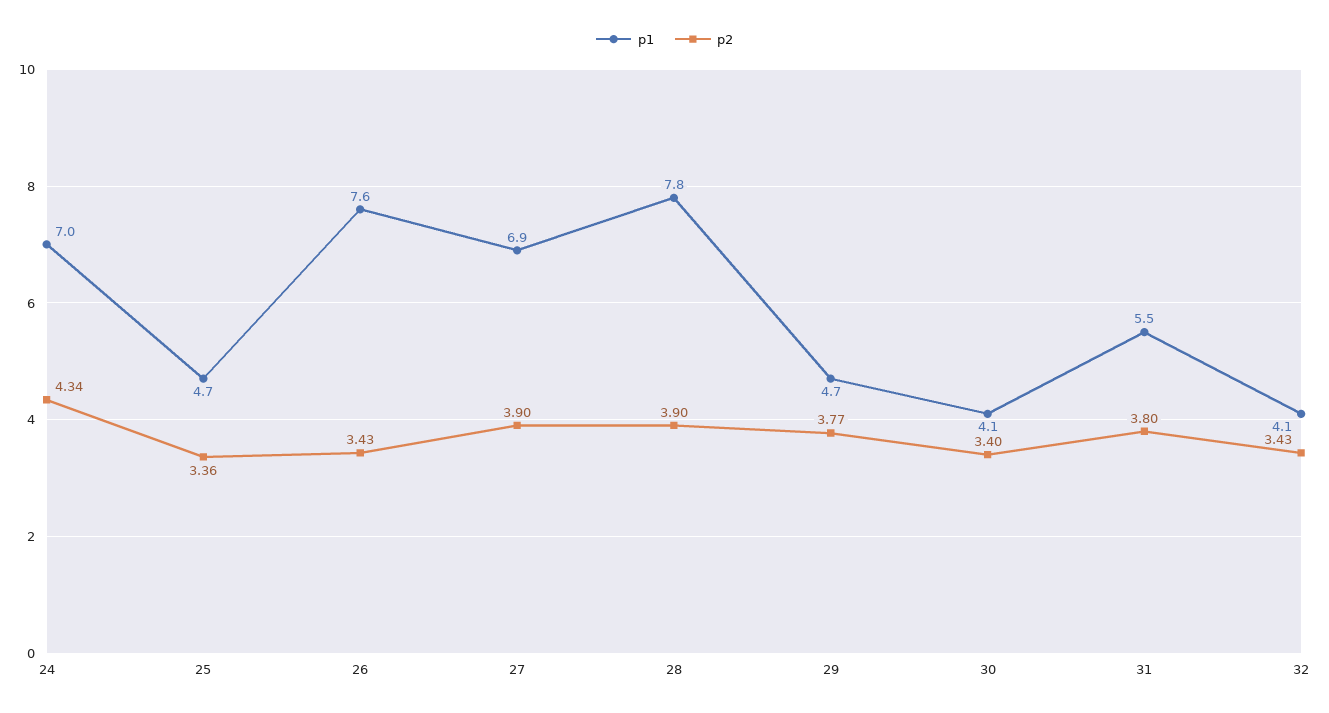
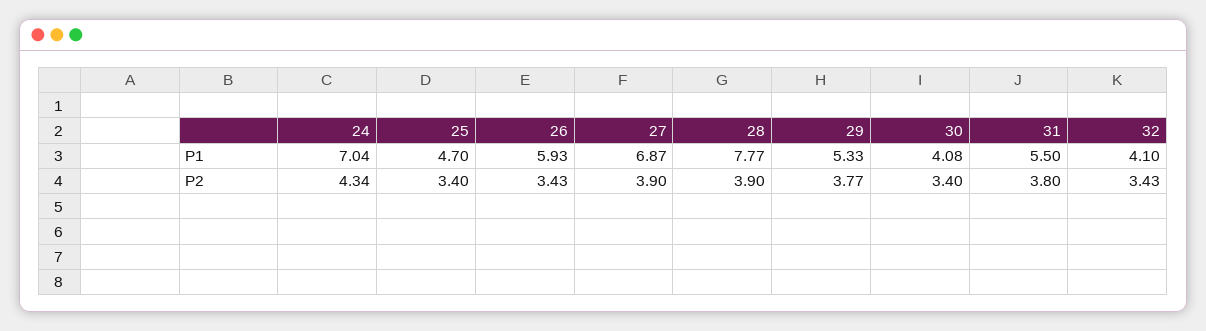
  {
    "p1": {
      "24": 7.04,
      "25": 4.7,
-     "26": 7.6,
+     "26": 5.93,
      "27": 6.87,
      "28": 7.77,
-     "29": 4.7,
+     "29": 5.33,
      "30": 4.08,
      "31": 5.5,
      "32": 4.1
    },
    "p2": {
      "24": 4.34,
-     "25": 3.36,
+     "25": 3.4,
      "26": 3.43,
      "27": 3.9,
      "28": 3.9,
      "29": 3.77,
      "30": 3.4,
      "31": 3.8,
      "32": 3.43
    }
  }

